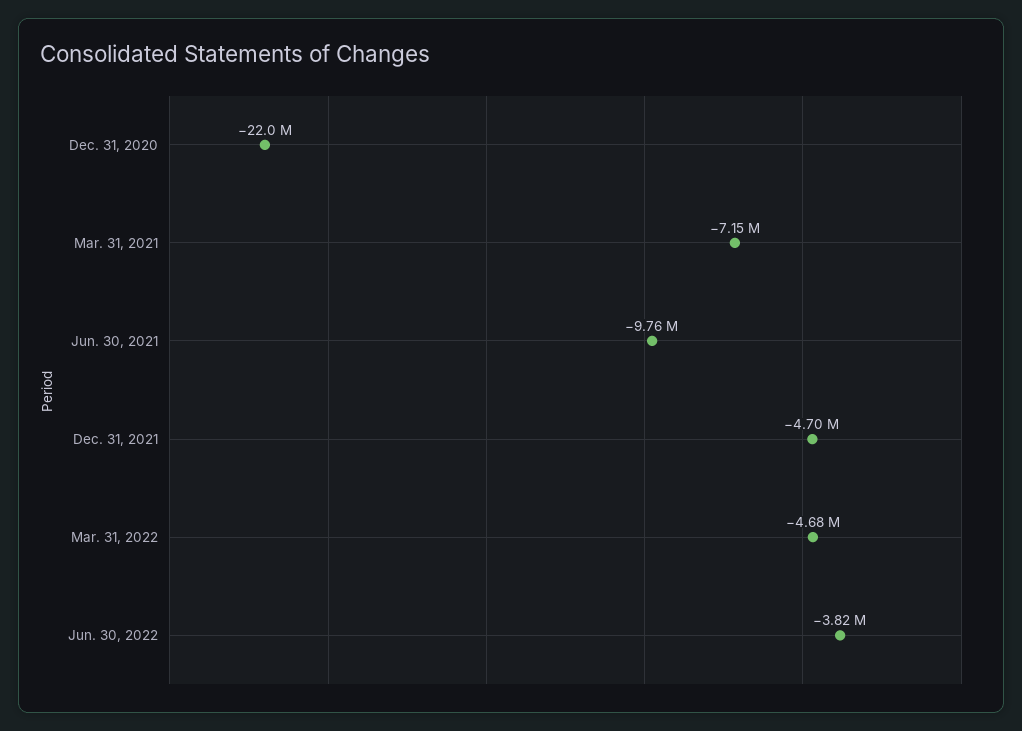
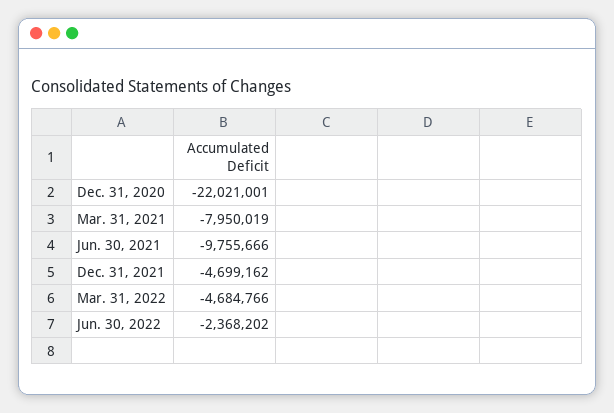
  {
    "Dec. 31, 2020": -22021001,
-   "Mar. 31, 2021": -7150000,
+   "Mar. 31, 2021": -7950019,
    "Jun. 30, 2021": -9755666,
    "Dec. 31, 2021": -4699162,
    "Mar. 31, 2022": -4684766,
-   "Jun. 30, 2022": -3820000
+   "Jun. 30, 2022": -2368202
  }

